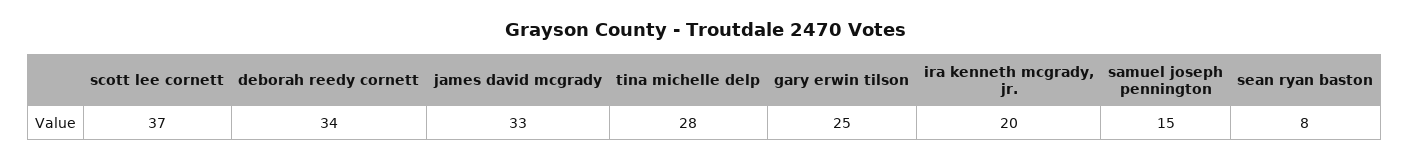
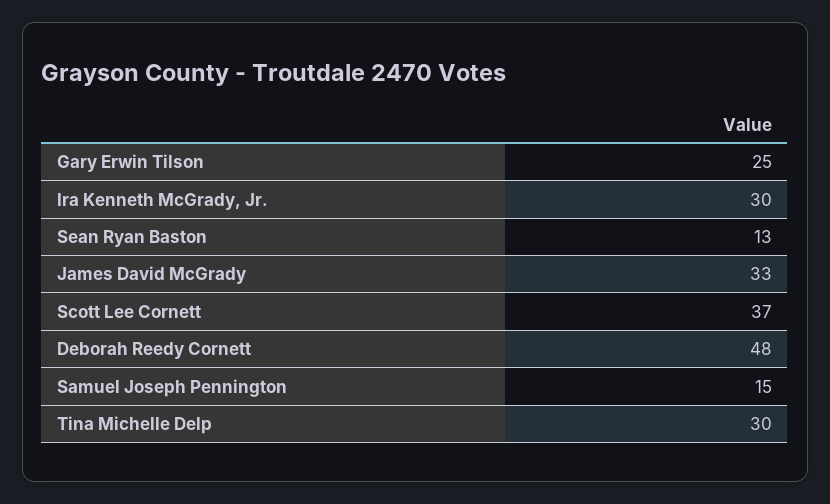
  {
    "scott lee cornett": 37,
-   "deborah reedy cornett": 34,
+   "deborah reedy cornett": 48,
    "james david mcgrady": 33,
-   "tina michelle delp": 28,
+   "tina michelle delp": 30,
    "gary erwin tilson": 25,
-   "ira kenneth mcgrady, jr.": 20,
+   "ira kenneth mcgrady, jr.": 30,
    "samuel joseph pennington": 15,
-   "sean ryan baston": 8
+   "sean ryan baston": 13
  }

